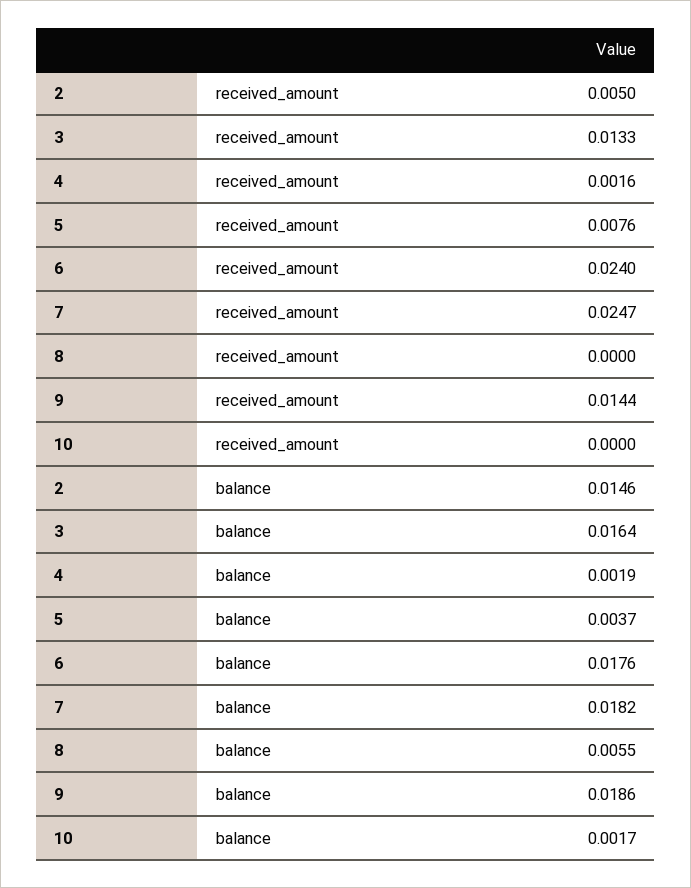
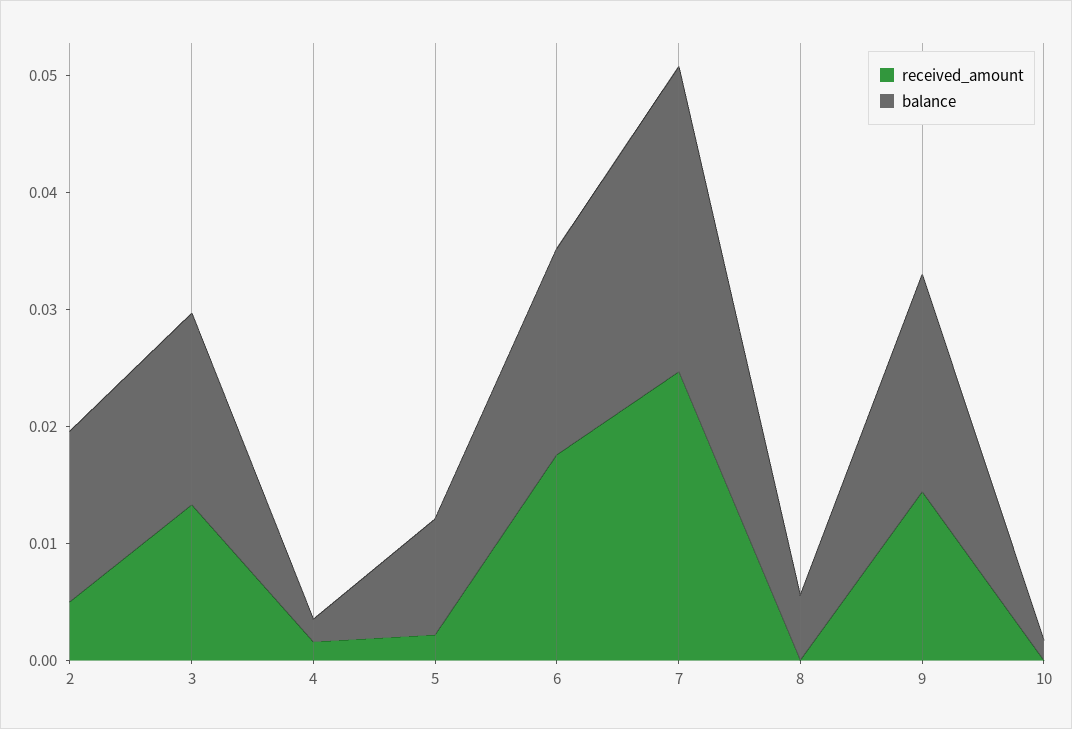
  {
    "received_amount": {
      "2": 0.005,
      "3": 0.0133,
      "4": 0.0016,
-     "5": 0.0076,
+     "5": 0.002,
-     "6": 0.024,
+     "6": 0.018,
      "7": 0.0247,
      "8": 0,
      "9": 0.0144,
      "10": 0
    },
    "balance": {
      "2": 0.0146,
      "3": 0.0164,
      "4": 0.0019,
-     "5": 0.0037,
+     "5": 0.01,
      "6": 0.0176,
-     "7": 0.0182,
+     "7": 0.026,
      "8": 0.0055,
      "9": 0.0186,
      "10": 0.0017
    }
  }

